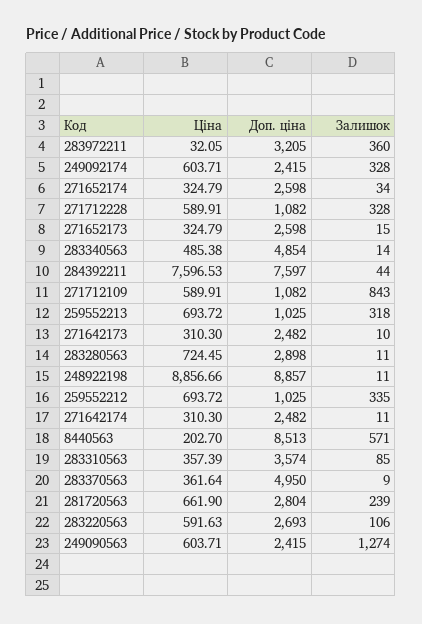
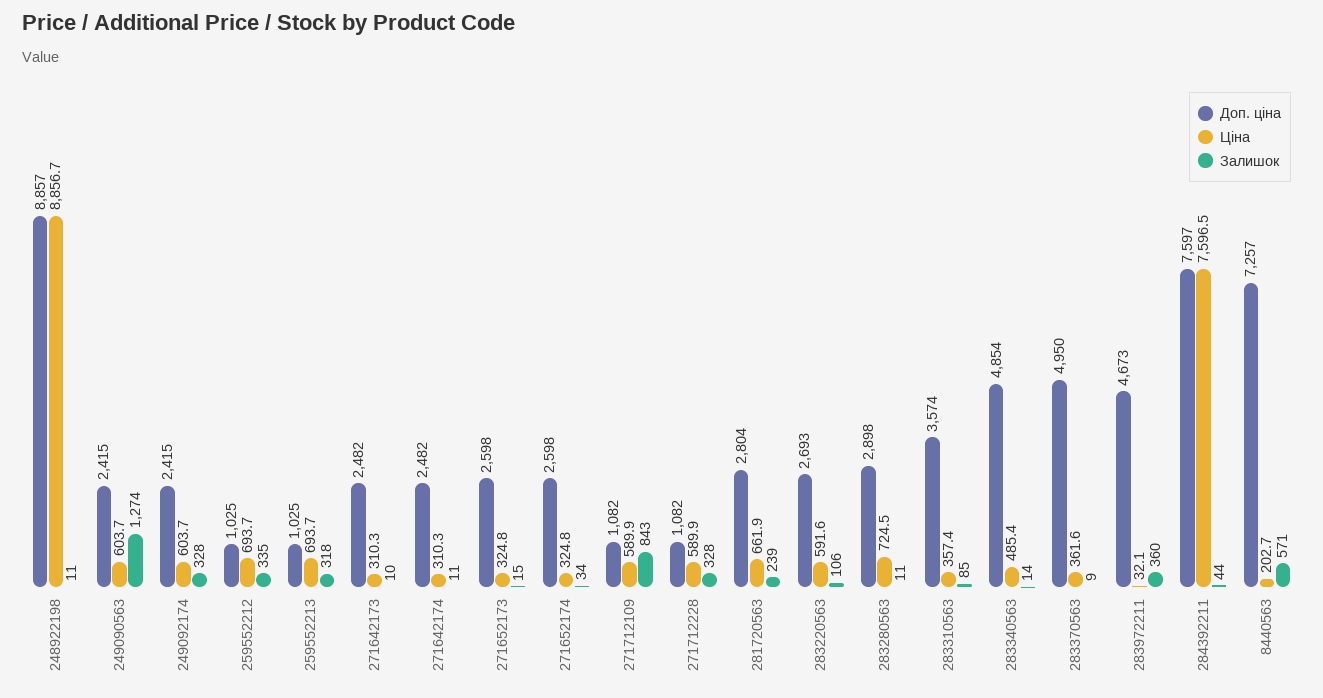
  {
    "Ціна": {
      "283972211": 32.05,
      "249092174": 603.71,
      "271652174": 324.79,
      "271712228": 589.91,
      "271652173": 324.79,
      "283340563": 485.38,
      "284392211": 7596.53,
      "271712109": 589.91,
      "259552213": 693.72,
      "271642173": 310.3,
      "283280563": 724.45,
      "248922198": 8856.66,
      "259552212": 693.72,
      "271642174": 310.3,
      "8440563": 202.7,
      "283310563": 357.39,
      "283370563": 361.64,
      "281720563": 661.9,
      "283220563": 591.63,
      "249090563": 603.71
    },
    "Доп. ціна": {
-     "283972211": 3205,
+     "283972211": 4673,
      "249092174": 2415,
      "271652174": 2598,
      "271712228": 1082,
      "271652173": 2598,
      "283340563": 4854,
      "284392211": 7597,
      "271712109": 1082,
      "259552213": 1025,
      "271642173": 2482,
      "283280563": 2898,
      "248922198": 8857,
      "259552212": 1025,
      "271642174": 2482,
-     "8440563": 8513,
+     "8440563": 7257,
      "283310563": 3574,
      "283370563": 4950,
      "281720563": 2804,
      "283220563": 2693,
      "249090563": 2415
    },
    "Залишок": {
      "283972211": 360,
      "249092174": 328,
      "271652174": 34,
      "271712228": 328,
      "271652173": 15,
      "283340563": 14,
      "284392211": 44,
      "271712109": 843,
      "259552213": 318,
      "271642173": 10,
      "283280563": 11,
      "248922198": 11,
      "259552212": 335,
      "271642174": 11,
      "8440563": 571,
      "283310563": 85,
      "283370563": 9,
      "281720563": 239,
      "283220563": 106,
      "249090563": 1274
    }
  }

